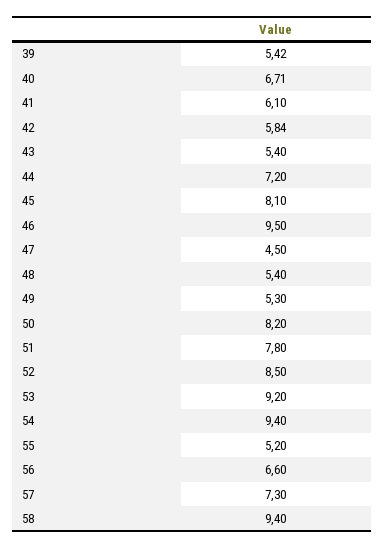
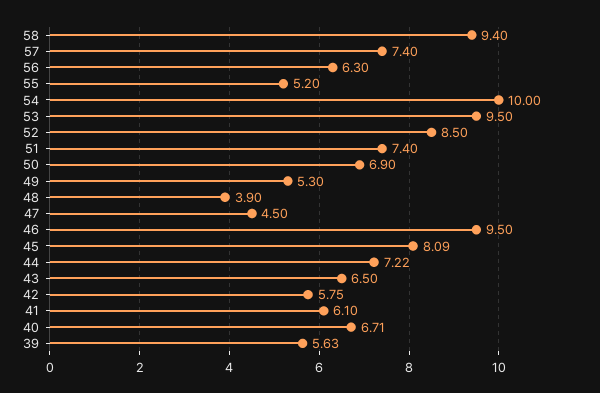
  {
-   "39": 5.42,
+   "39": 5.63,
    "40": 6.71,
    "41": 6.1,
-   "42": 5.84,
+   "42": 5.75,
-   "43": 5.4,
+   "43": 6.5,
-   "44": 7.2,
+   "44": 7.22,
-   "45": 8.1,
+   "45": 8.09,
    "46": 9.5,
    "47": 4.5,
-   "48": 5.4,
+   "48": 3.9,
    "49": 5.3,
-   "50": 8.2,
+   "50": 6.9,
-   "51": 7.8,
+   "51": 7.4,
    "52": 8.5,
-   "53": 9.2,
+   "53": 9.5,
-   "54": 9.4,
+   "54": 10,
    "55": 5.2,
-   "56": 6.6,
+   "56": 6.3,
-   "57": 7.3,
+   "57": 7.4,
    "58": 9.4
  }

